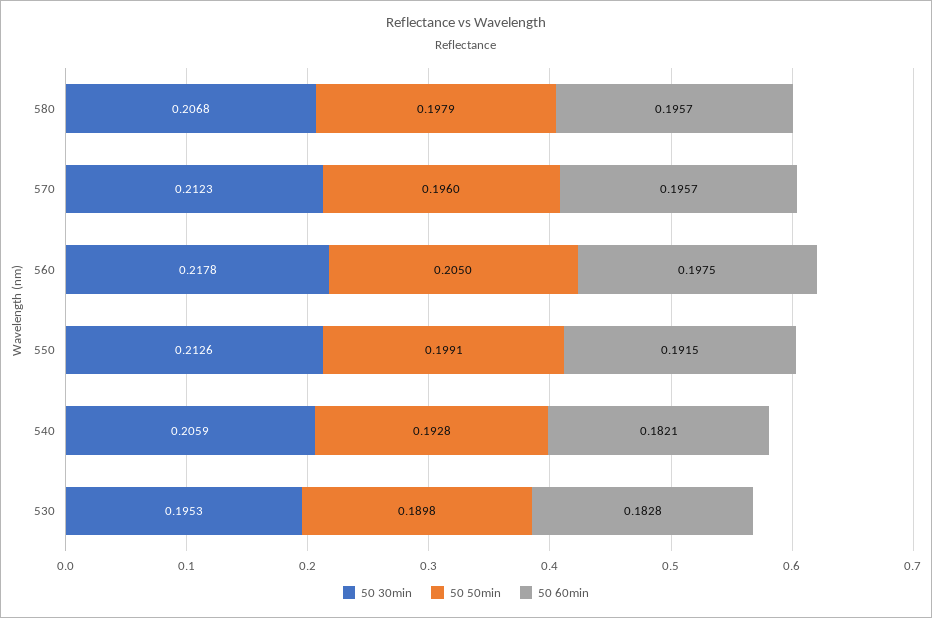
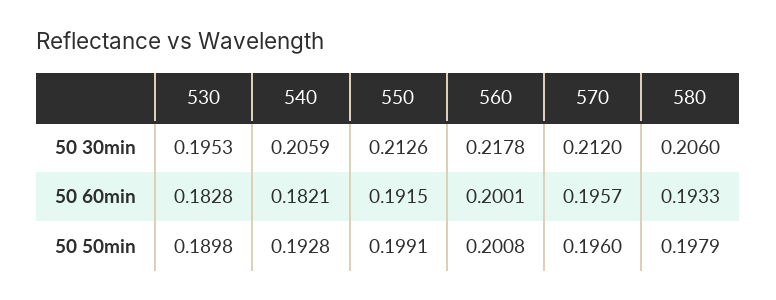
  {
    "50 30min": {
-     "580": 0.2068,
+     "580": 0.206,
-     "570": 0.2123,
+     "570": 0.212,
      "560": 0.2178,
      "550": 0.2126,
      "540": 0.2059,
      "530": 0.1953
    },
    "50 50min": {
      "580": 0.1979,
      "570": 0.196,
-     "560": 0.205,
+     "560": 0.2008,
      "550": 0.1991,
      "540": 0.1928,
      "530": 0.1898
    },
    "50 60min": {
-     "580": 0.1957,
+     "580": 0.1933,
      "570": 0.1957,
-     "560": 0.1975,
+     "560": 0.2001,
      "550": 0.1915,
      "540": 0.1821,
      "530": 0.1828
    }
  }

